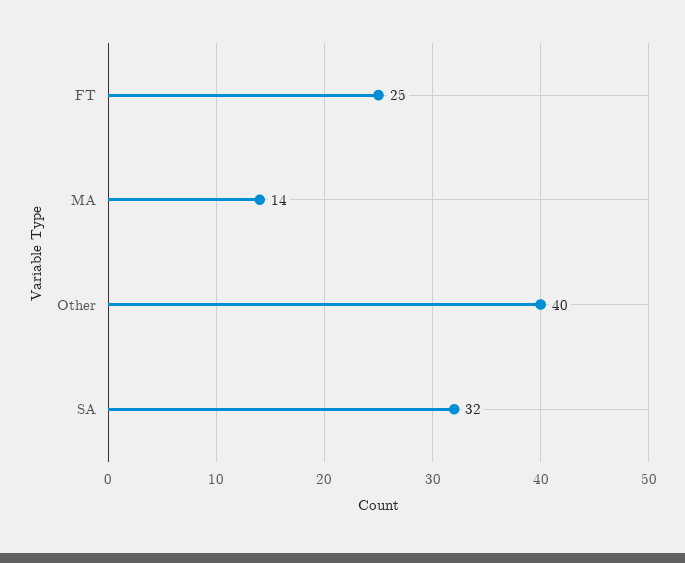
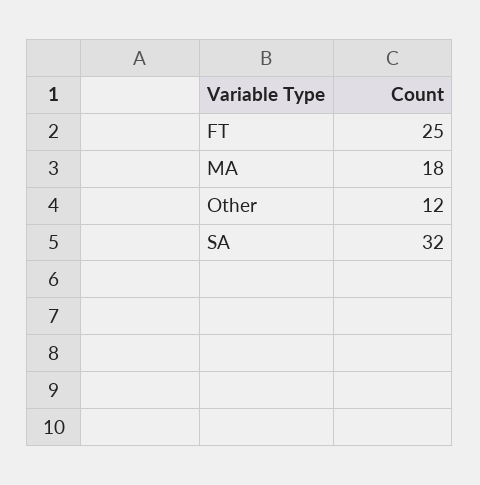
  {
    "FT": 25,
-   "MA": 14,
+   "MA": 18,
-   "Other": 40,
+   "Other": 12,
    "SA": 32
  }

